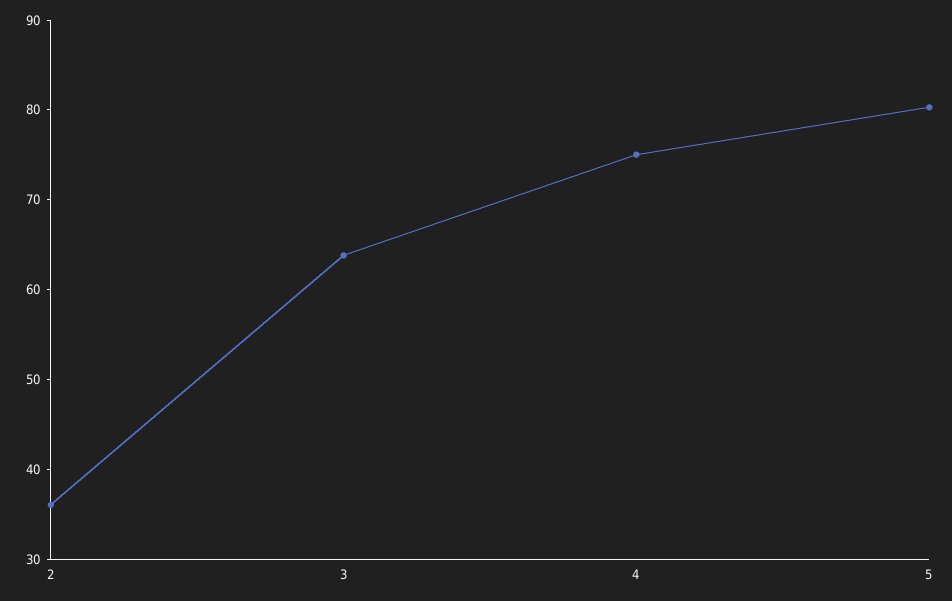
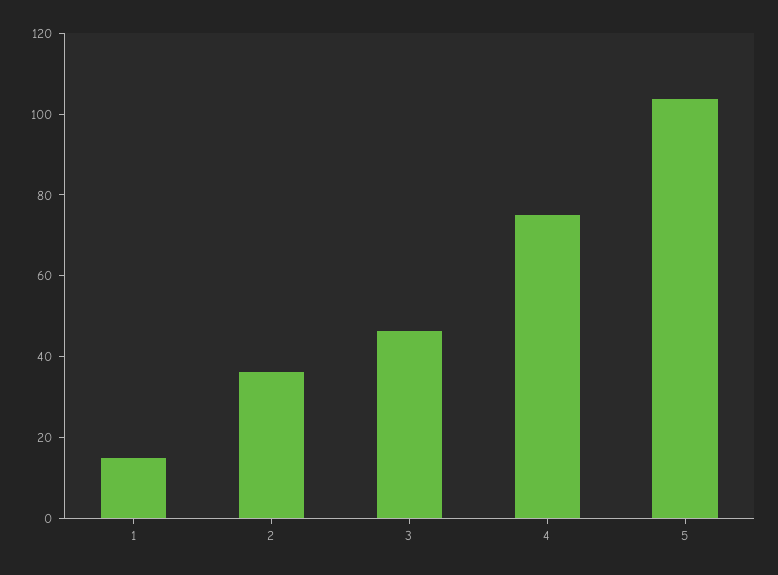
  {
    "2": 36,
-   "3": 64,
+   "3": 45,
    "4": 76,
-   "5": 80
+   "5": 105,
+   "1": 15
  }

